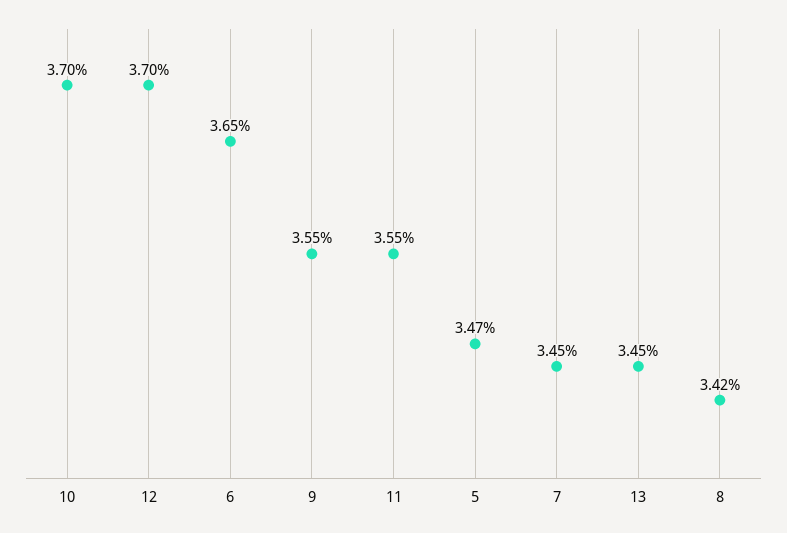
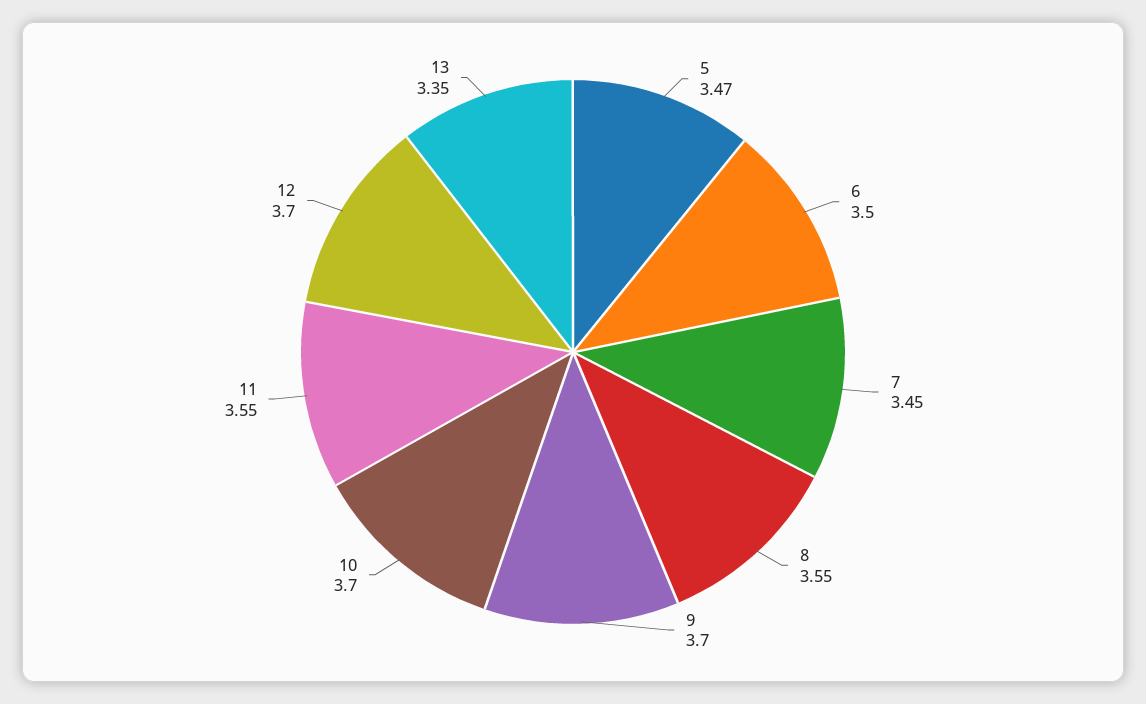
  {
    "10": 3.7,
    "12": 3.7,
-   "6": 3.65,
+   "6": 3.5,
-   "9": 3.55,
+   "9": 3.7,
    "11": 3.55,
    "5": 3.47,
    "7": 3.45,
-   "13": 3.45,
+   "13": 3.35,
-   "8": 3.42
+   "8": 3.55
  }

